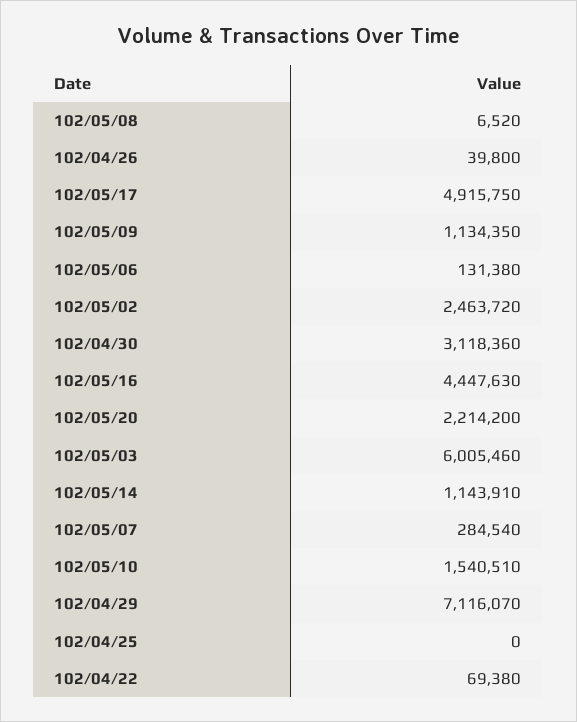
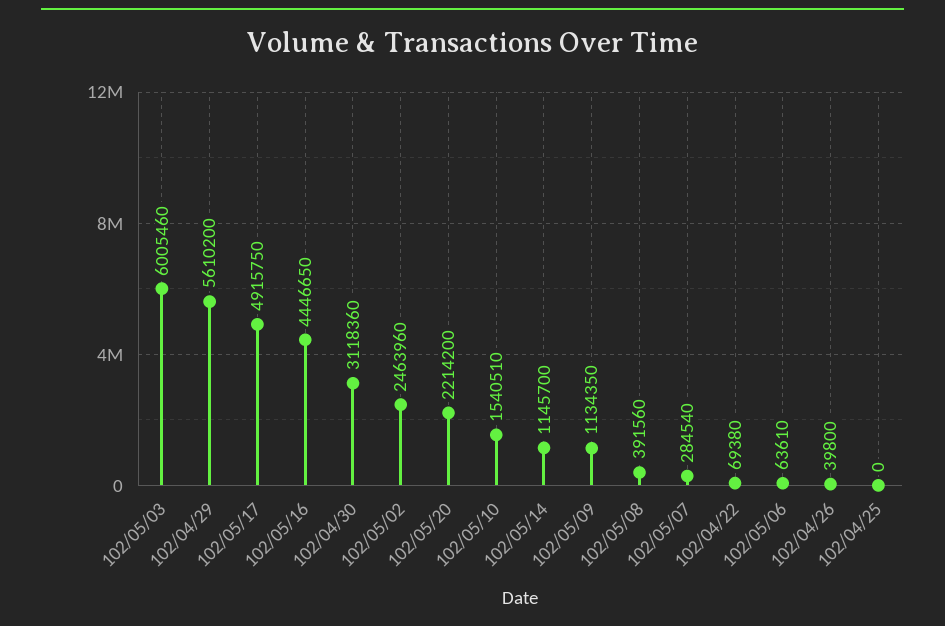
  {
-   "102/05/08": 6520,
+   "102/05/08": 391560,
    "102/04/26": 39800,
    "102/05/17": 4915750,
    "102/05/09": 1134350,
-   "102/05/06": 131380,
+   "102/05/06": 63610,
-   "102/05/02": 2463720,
+   "102/05/02": 2463960,
    "102/04/30": 3118360,
-   "102/05/16": 4447630,
+   "102/05/16": 4446650,
    "102/05/20": 2214200,
    "102/05/03": 6005460,
-   "102/05/14": 1143910,
+   "102/05/14": 1145700,
    "102/05/07": 284540,
    "102/05/10": 1540510,
-   "102/04/29": 7116070,
+   "102/04/29": 5610200,
    "102/04/25": 0,
    "102/04/22": 69380
  }

